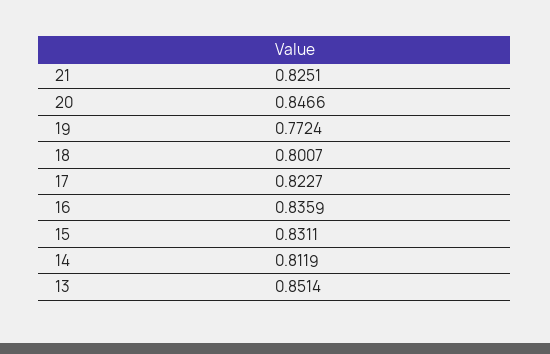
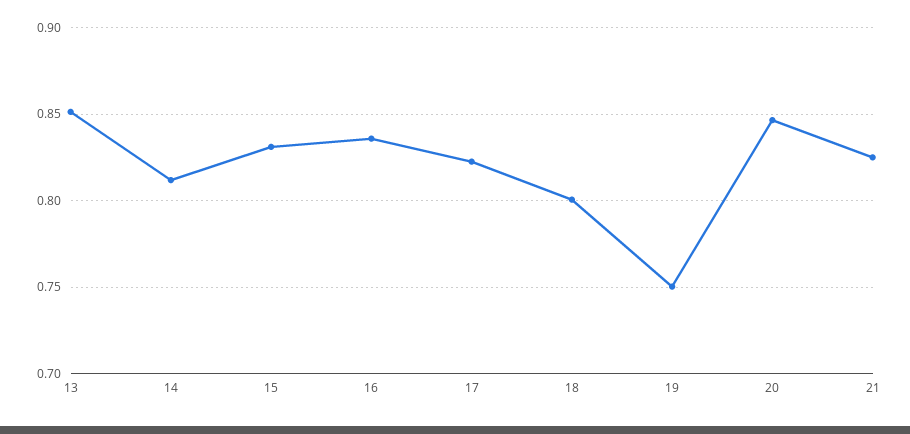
  {
    "21": 0.8251,
    "20": 0.8466,
-   "19": 0.7724,
+   "19": 0.75,
    "18": 0.8007,
    "17": 0.8227,
    "16": 0.8359,
    "15": 0.8311,
    "14": 0.8119,
    "13": 0.8514
  }

